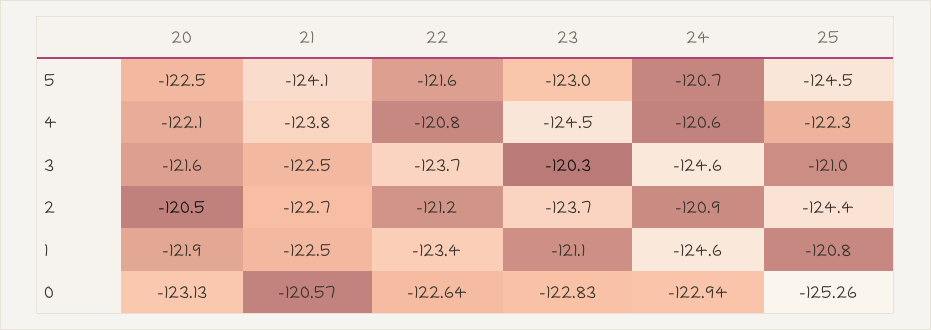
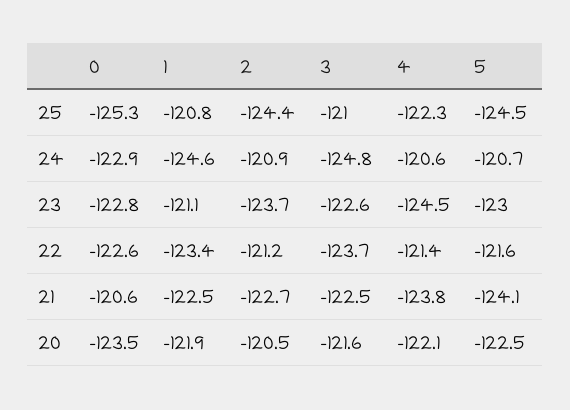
  {
    "20": {
      "5": -122.5,
      "4": -122.1,
      "3": -121.6,
      "2": -120.5,
      "1": -121.9,
-     "0": -123.13
+     "0": -123.5
    },
    "21": {
      "5": -124.1,
      "4": -123.8,
      "3": -122.5,
      "2": -122.7,
      "1": -122.5,
      "0": -120.57
    },
    "22": {
      "5": -121.6,
-     "4": -120.8,
+     "4": -121.4,
      "3": -123.7,
      "2": -121.2,
      "1": -123.4,
      "0": -122.64
    },
    "23": {
      "5": -123,
      "4": -124.5,
-     "3": -120.3,
+     "3": -122.6,
      "2": -123.7,
      "1": -121.1,
      "0": -122.83
    },
    "24": {
      "5": -120.7,
      "4": -120.6,
-     "3": -124.6,
+     "3": -124.8,
      "2": -120.9,
      "1": -124.6,
      "0": -122.94
    },
    "25": {
      "5": -124.5,
      "4": -122.3,
      "3": -121,
      "2": -124.4,
      "1": -120.8,
      "0": -125.26
    }
  }

